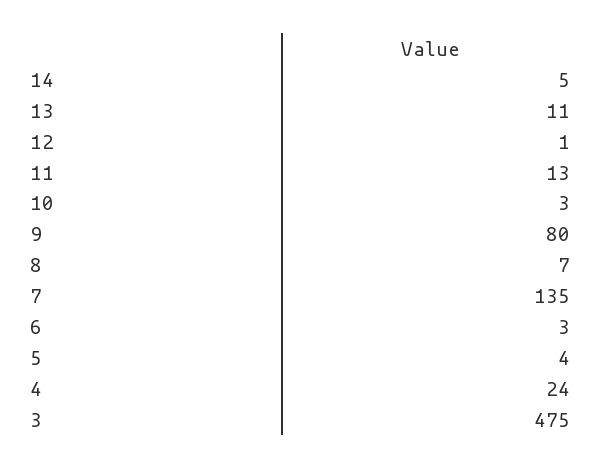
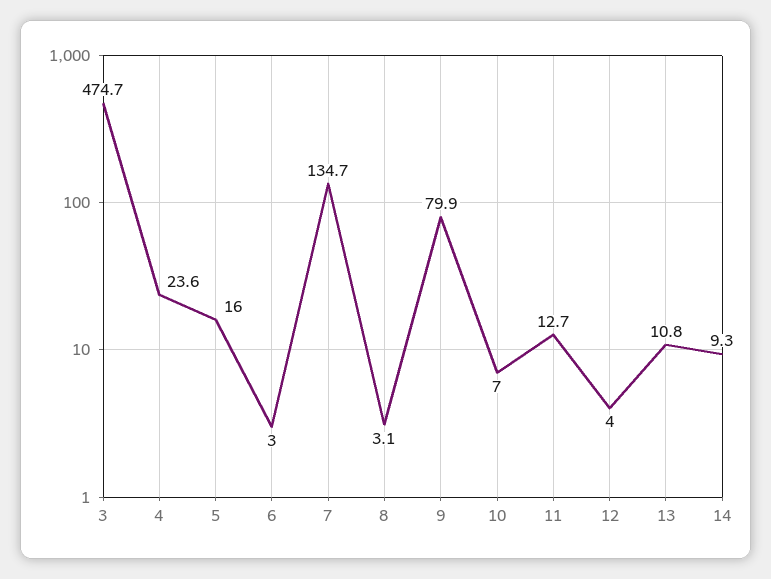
  {
-   "14": 5,
+   "14": 9.3,
    "13": 10.8,
-   "12": 1,
+   "12": 4,
    "11": 12.7,
-   "10": 3,
+   "10": 7,
    "9": 79.9,
-   "8": 7,
+   "8": 3.1,
    "7": 134.7,
    "6": 3,
-   "5": 4,
+   "5": 16,
    "4": 23.6,
    "3": 474.7
  }

